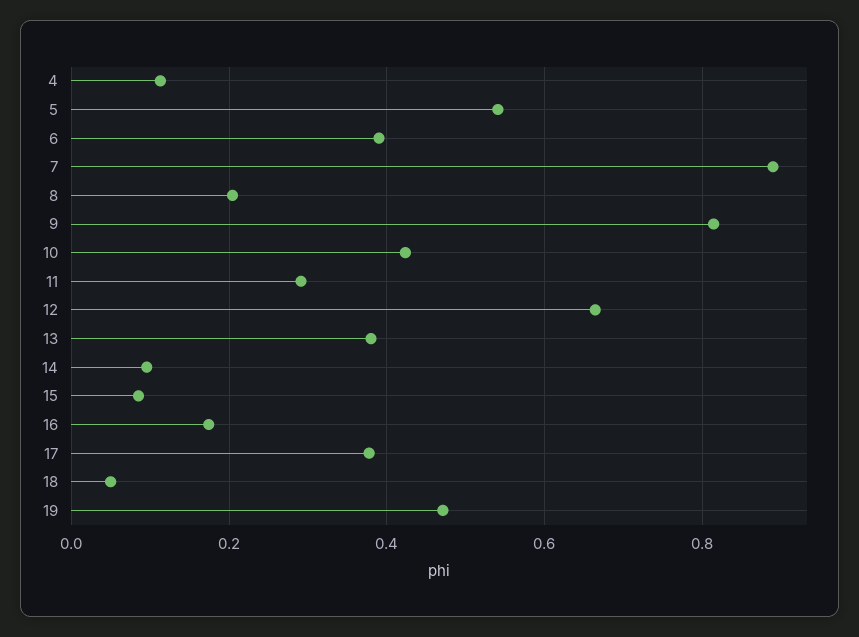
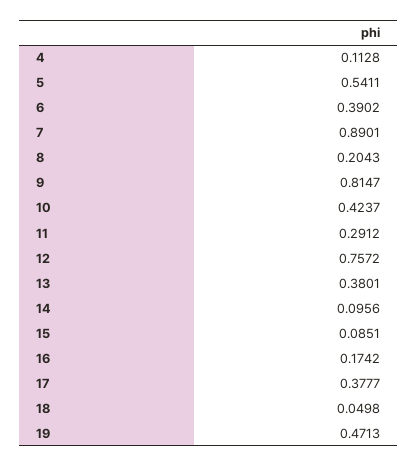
  {
    "4": 0.1128,
    "5": 0.5411,
    "6": 0.3902,
    "7": 0.8901,
    "8": 0.2043,
    "9": 0.8147,
    "10": 0.4237,
    "11": 0.2912,
-   "12": 0.66,
+   "12": 0.7572,
    "13": 0.3801,
    "14": 0.0956,
    "15": 0.0851,
    "16": 0.1742,
    "17": 0.3777,
    "18": 0.0498,
    "19": 0.4713
  }

